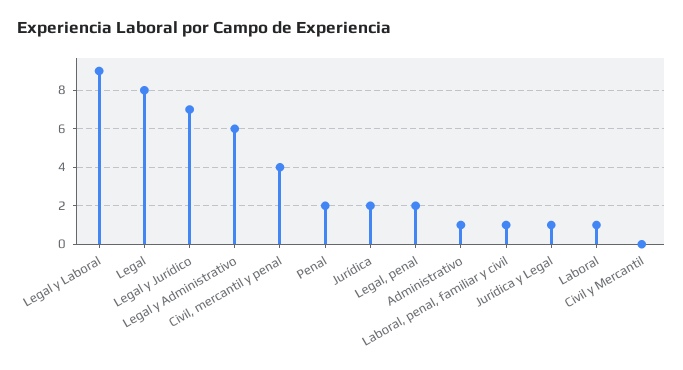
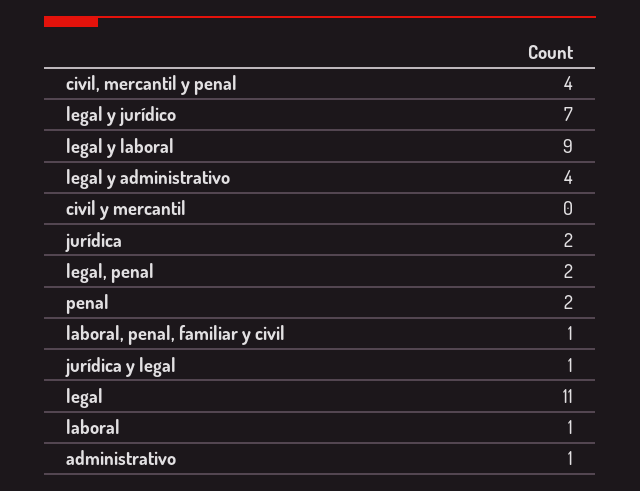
  {
    "Legal y Laboral": 9,
-   "Legal": 8,
+   "Legal": 11,
    "Legal y Jurídico": 7,
-   "Legal y Administrativo": 6,
+   "Legal y Administrativo": 4,
    "Civil, mercantil y penal": 4,
    "Penal": 2,
    "Jurídica": 2,
    "Legal, penal": 2,
    "Administrativo": 1,
    "Laboral, penal, familiar y civil": 1,
    "Jurídica y Legal": 1,
    "Laboral": 1,
    "Civil y Mercantil": 0
  }

